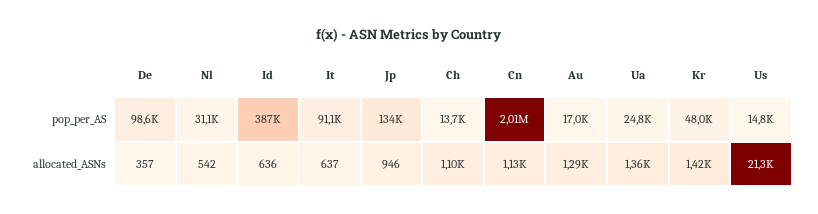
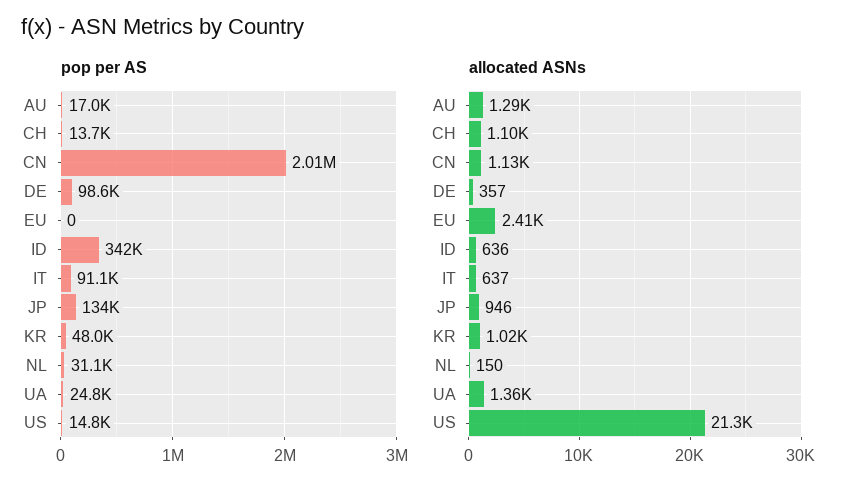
  {
    "pop_per_AS": {
      "De": 98600,
      "Nl": 31100,
-     "Id": 387000,
+     "Id": 342000,
      "It": 91100,
      "Jp": 134000,
      "Ch": 13700,
      "Cn": 2010000,
      "Au": 17000,
      "Ua": 24800,
      "Kr": 48000,
-     "Us": 14800
+     "Us": 14800,
+     "EU": 0
    },
    "allocated_ASNs": {
      "De": 357,
-     "Nl": 542,
+     "Nl": 150,
      "Id": 636,
      "It": 637,
      "Jp": 946,
      "Ch": 1100,
      "Cn": 1130,
      "Au": 1290,
      "Ua": 1360,
-     "Kr": 1420,
+     "Kr": 1020,
-     "Us": 21300
+     "Us": 21300,
+     "EU": 2410
    }
  }

